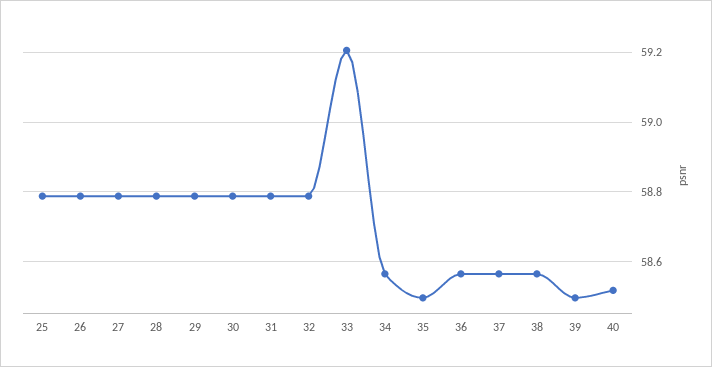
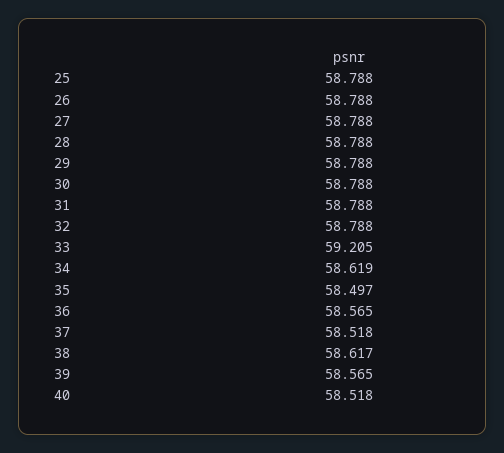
  {
    "25": 58.788,
    "26": 58.788,
    "27": 58.788,
    "28": 58.788,
    "29": 58.788,
    "30": 58.788,
    "31": 58.788,
    "32": 58.788,
    "33": 59.205,
-   "34": 58.56,
+   "34": 58.619,
    "35": 58.497,
    "36": 58.565,
-   "37": 58.56,
+   "37": 58.518,
-   "38": 58.56,
+   "38": 58.617,
-   "39": 58.5,
+   "39": 58.565,
    "40": 58.518
  }

